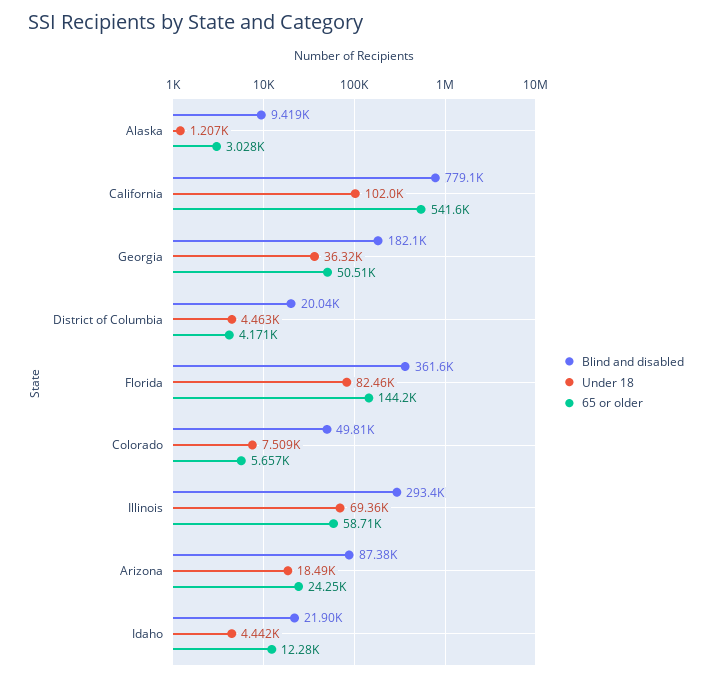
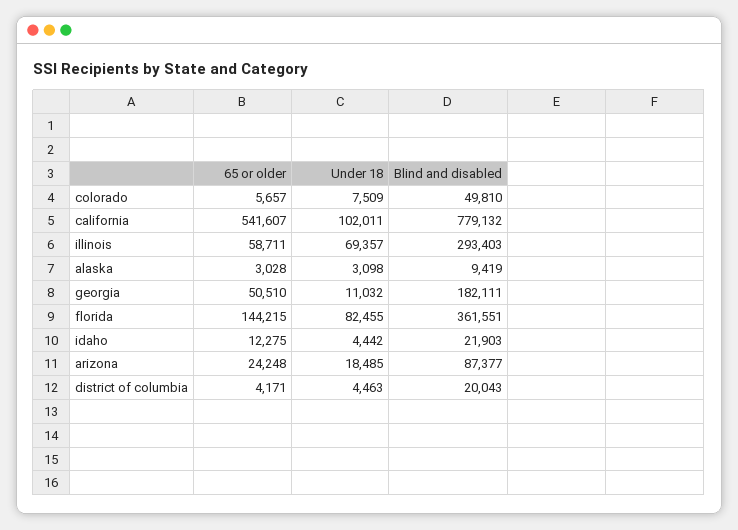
  {
    "Blind and disabled": {
      "Alaska": 9419,
      "California": 779132,
      "Georgia": 182111,
      "District of Columbia": 20043,
      "Florida": 361551,
      "Colorado": 49810,
      "Illinois": 293403,
      "Arizona": 87377,
      "Idaho": 21903
    },
    "Under 18": {
-     "Alaska": 1207,
+     "Alaska": 3098,
      "California": 102011,
-     "Georgia": 36320,
+     "Georgia": 11032,
      "District of Columbia": 4463,
      "Florida": 82455,
      "Colorado": 7509,
      "Illinois": 69357,
      "Arizona": 18485,
      "Idaho": 4442
    },
    "65 or older": {
      "Alaska": 3028,
      "California": 541607,
      "Georgia": 50510,
      "District of Columbia": 4171,
      "Florida": 144215,
      "Colorado": 5657,
      "Illinois": 58711,
      "Arizona": 24248,
      "Idaho": 12275
    }
  }

